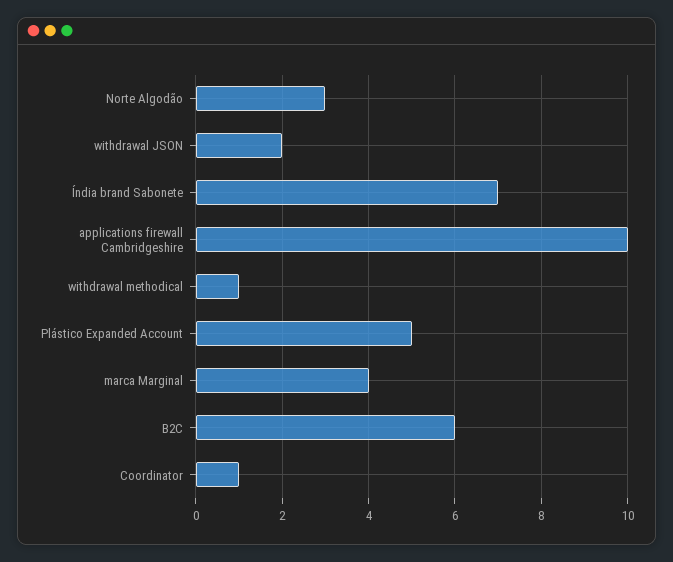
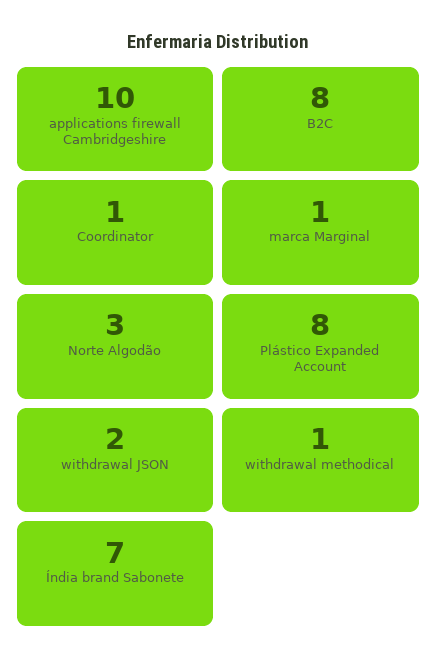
  {
    "Norte Algodão": 3,
    "withdrawal JSON": 2,
    "Índia brand Sabonete": 7,
    "applications firewall Cambridgeshire": 10,
    "withdrawal methodical": 1,
-   "Plástico Expanded Account": 5,
+   "Plástico Expanded Account": 8,
-   "marca Marginal": 4,
+   "marca Marginal": 1,
-   "B2C": 6,
+   "B2C": 8,
    "Coordinator": 1
  }

